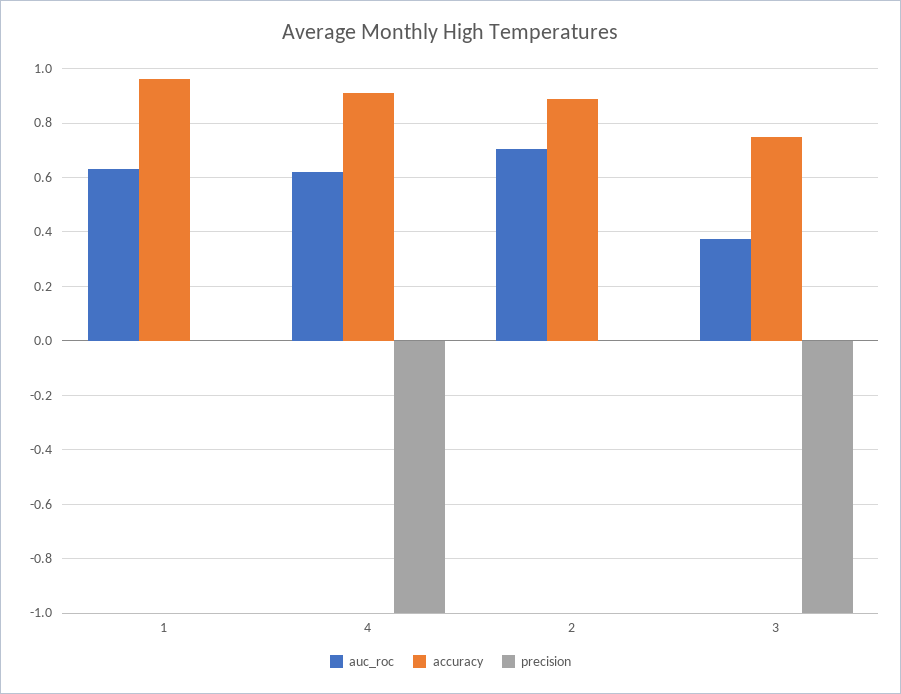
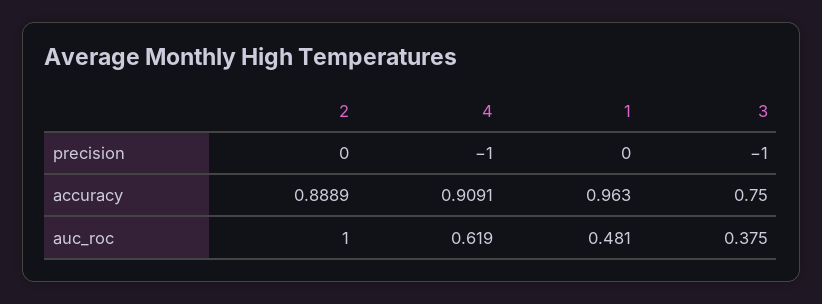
  {
    "auc_roc": {
-     "1": 0.625,
+     "1": 0.481,
      "4": 0.619,
-     "2": 0.7,
+     "2": 1,
      "3": 0.375
    },
    "accuracy": {
      "1": 0.963,
      "4": 0.9091,
      "2": 0.8889,
      "3": 0.75
    },
    "precision": {
      "1": 0,
      "4": -1,
      "2": 0,
      "3": -1
    }
  }

